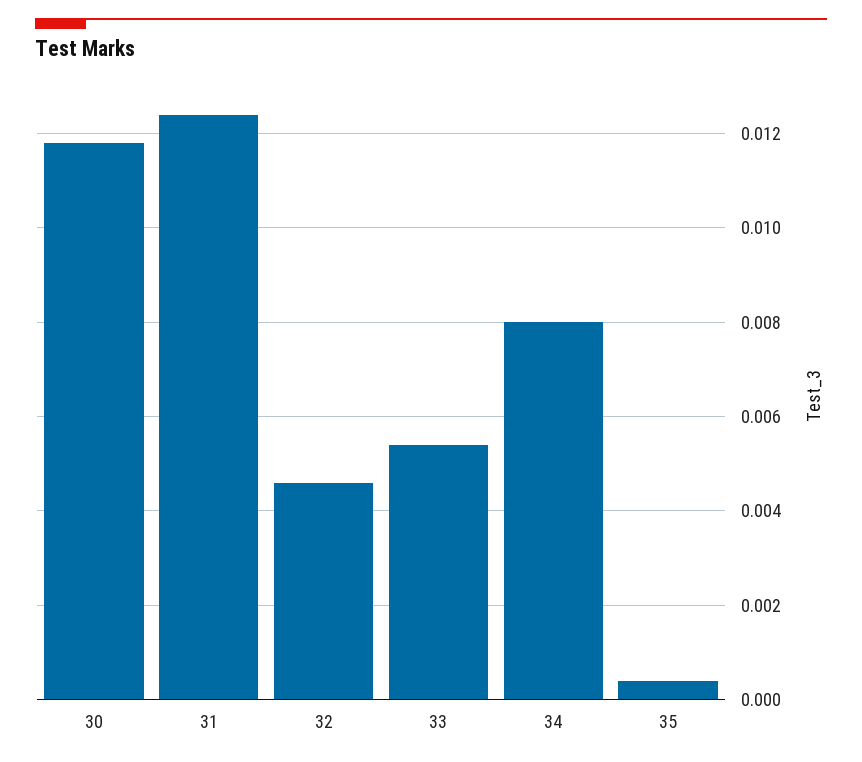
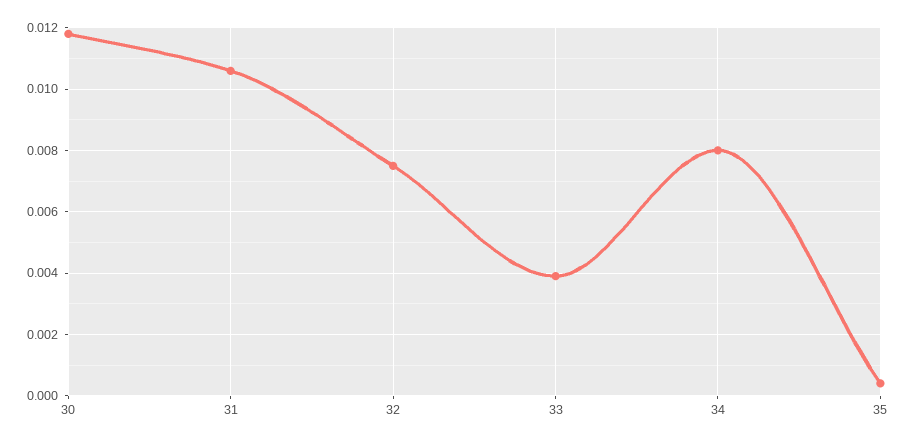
  {
    "30": 0.012,
-   "31": 0.0125,
+   "31": 0.0105,
-   "32": 0.0045,
+   "32": 0.0075,
-   "33": 0.0055,
+   "33": 0.004,
    "34": 0.008,
    "35": 0.0005
  }

